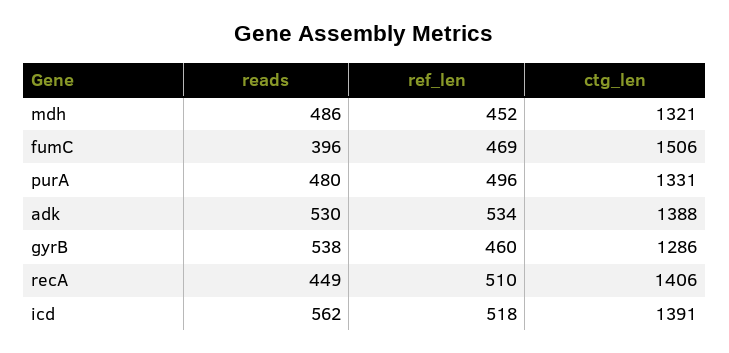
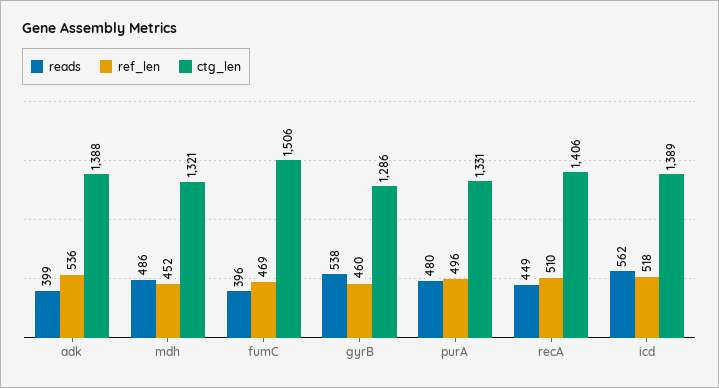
  {
    "reads": {
      "mdh": 486,
      "fumC": 396,
      "purA": 480,
-     "adk": 530,
+     "adk": 399,
      "gyrB": 538,
      "recA": 449,
      "icd": 562
    },
    "ref_len": {
      "mdh": 452,
      "fumC": 469,
      "purA": 496,
-     "adk": 534,
+     "adk": 536,
      "gyrB": 460,
      "recA": 510,
      "icd": 518
    },
    "ctg_len": {
      "mdh": 1321,
      "fumC": 1506,
      "purA": 1331,
      "adk": 1388,
      "gyrB": 1286,
      "recA": 1406,
-     "icd": 1391
+     "icd": 1389
    }
  }

